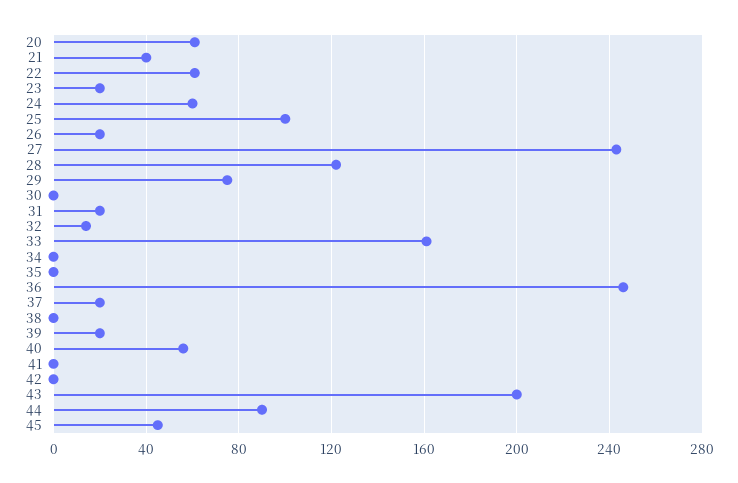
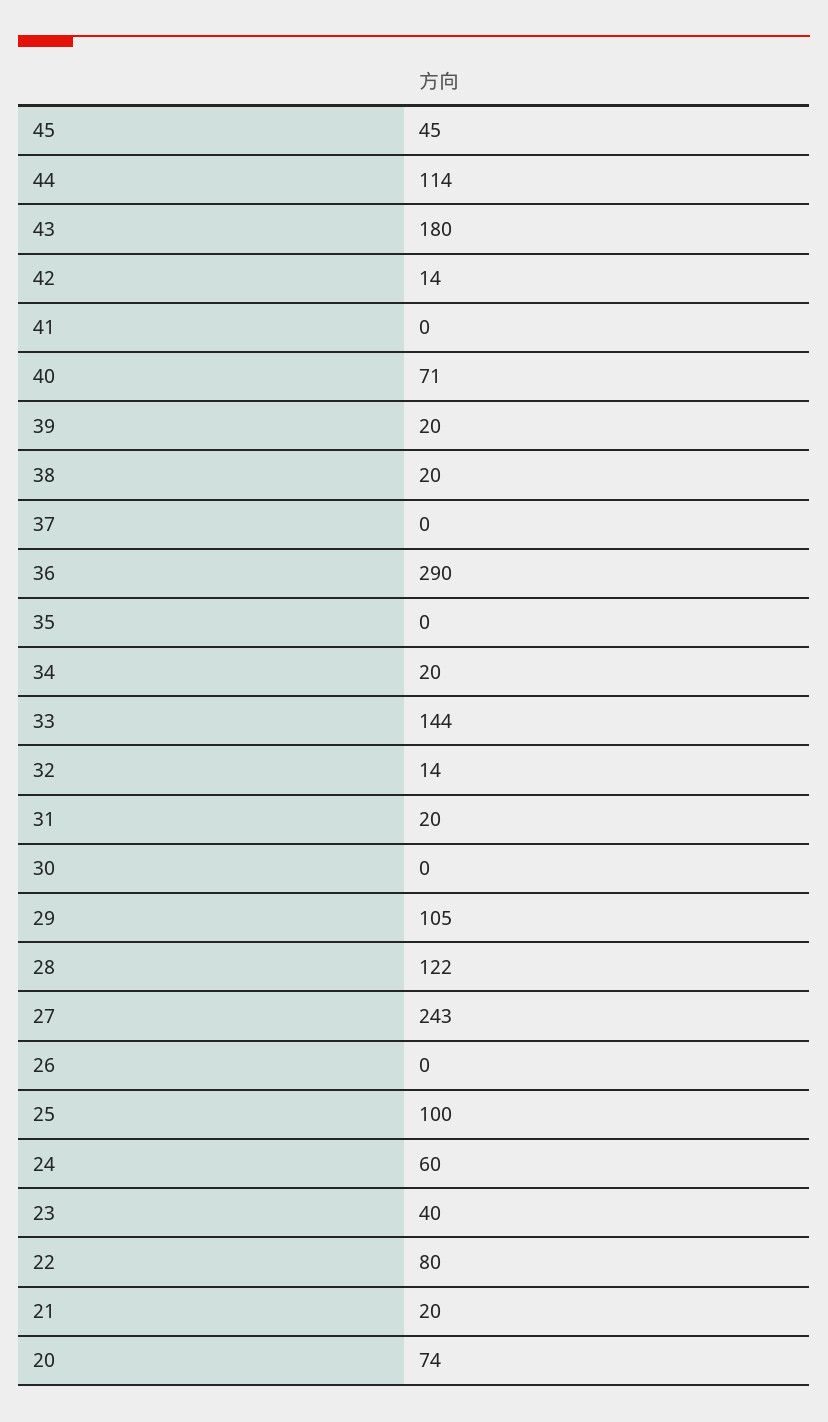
  {
-   "20": 60,
+   "20": 74,
-   "21": 40,
+   "21": 20,
-   "22": 60,
+   "22": 80,
-   "23": 20,
+   "23": 40,
    "24": 60,
    "25": 100,
-   "26": 20,
+   "26": 0,
    "27": 243,
    "28": 122,
-   "29": 75,
+   "29": 105,
    "30": 0,
    "31": 20,
    "32": 14,
-   "33": 160,
+   "33": 144,
-   "34": 0,
+   "34": 20,
    "35": 0,
-   "36": 245,
+   "36": 290,
-   "37": 20,
+   "37": 0,
-   "38": 0,
+   "38": 20,
    "39": 20,
-   "40": 55,
+   "40": 71,
    "41": 0,
-   "42": 0,
+   "42": 14,
-   "43": 200,
+   "43": 180,
-   "44": 90,
+   "44": 114,
    "45": 45
  }

